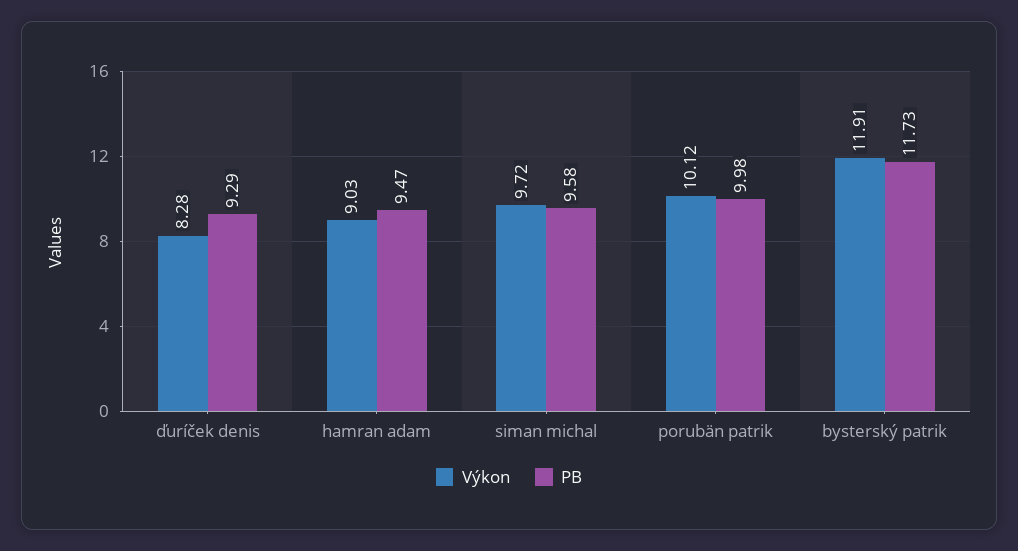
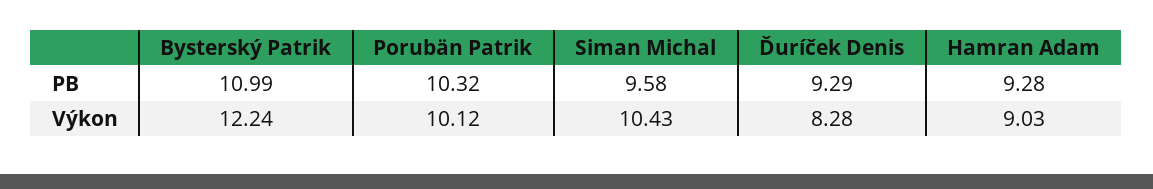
  {
    "Výkon": {
      "ďuríček denis": 8.28,
      "hamran adam": 9.03,
-     "siman michal": 9.72,
+     "siman michal": 10.43,
      "porubän patrik": 10.12,
-     "bysterský patrik": 11.91
+     "bysterský patrik": 12.24
    },
    "PB": {
      "ďuríček denis": 9.29,
-     "hamran adam": 9.47,
+     "hamran adam": 9.28,
      "siman michal": 9.58,
-     "porubän patrik": 9.98,
+     "porubän patrik": 10.32,
-     "bysterský patrik": 11.73
+     "bysterský patrik": 10.99
    }
  }

